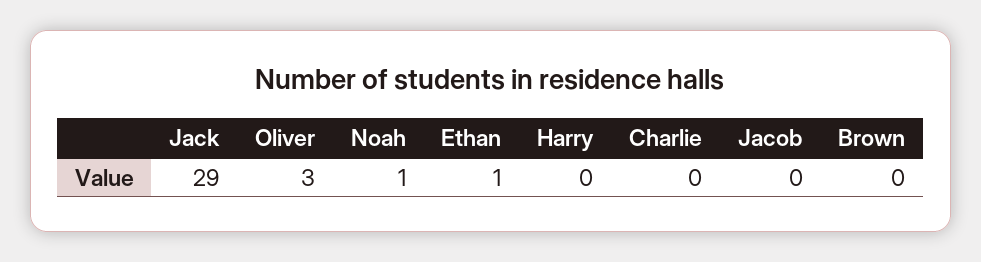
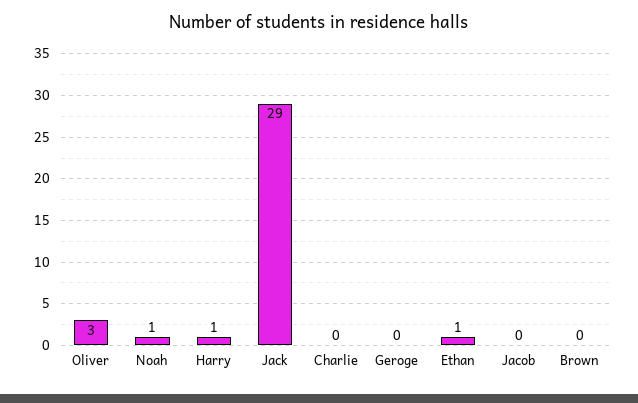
  {
    "Jack": 29,
    "Oliver": 3,
    "Noah": 1,
    "Ethan": 1,
-   "Harry": 0,
+   "Harry": 1,
    "Charlie": 0,
    "Jacob": 0,
-   "Brown": 0
+   "Brown": 0,
+   "Geroge": 0
  }

